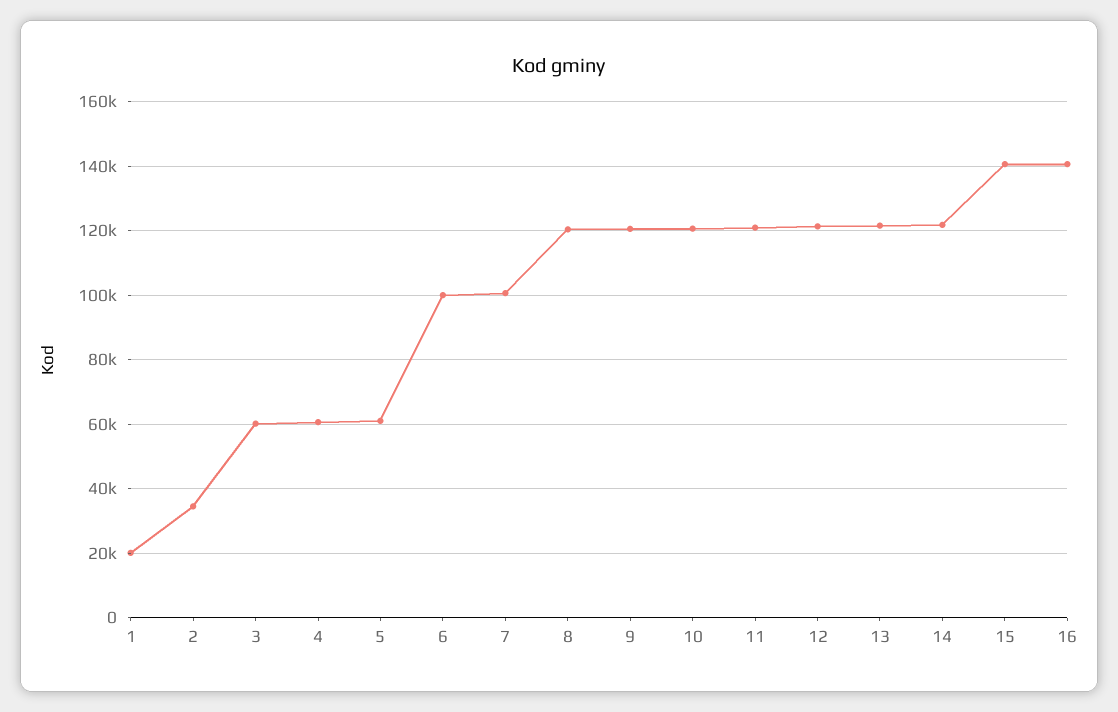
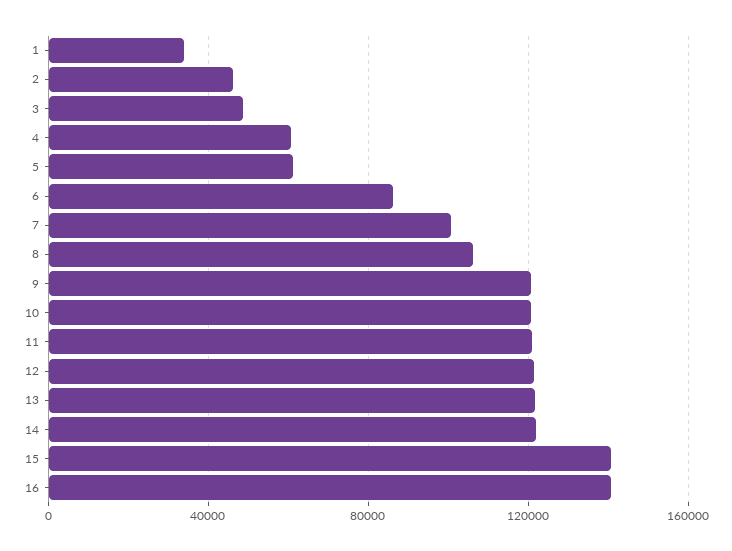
  {
-   "1": 20000,
+   "1": 35000,
-   "2": 34000,
+   "2": 45000,
-   "3": 60000,
+   "3": 50000,
    "4": 60000,
    "5": 62000,
-   "6": 100000,
+   "6": 85000,
    "7": 100000,
-   "8": 120000,
+   "8": 105000,
    "9": 120000,
    "10": 120000,
    "11": 122000,
    "12": 122000,
    "13": 122000,
    "14": 122000,
    "15": 140000,
    "16": 140000
  }

